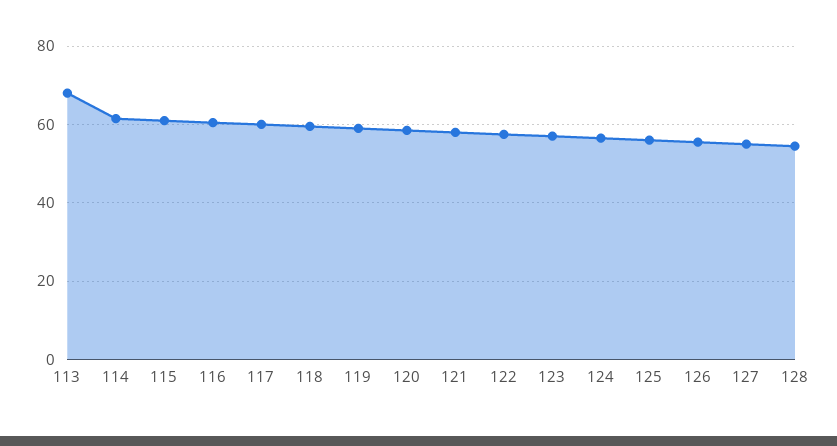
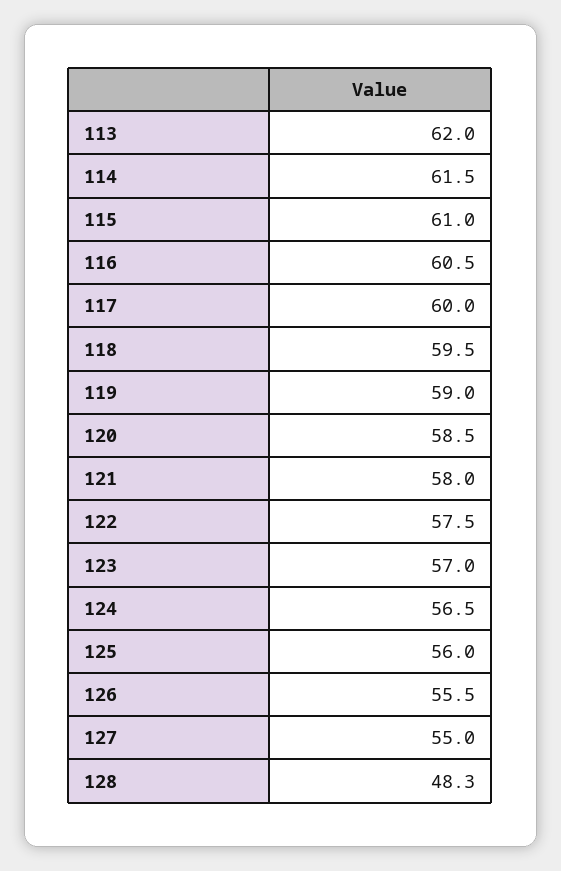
  {
-   "113": 68,
+   "113": 62,
    "114": 61.5,
    "115": 61,
    "116": 60.5,
    "117": 60,
    "118": 59.5,
    "119": 59,
    "120": 58.5,
    "121": 58,
    "122": 57.5,
    "123": 57,
    "124": 56.5,
    "125": 56,
    "126": 55.5,
    "127": 55,
-   "128": 54
+   "128": 48.3
  }

